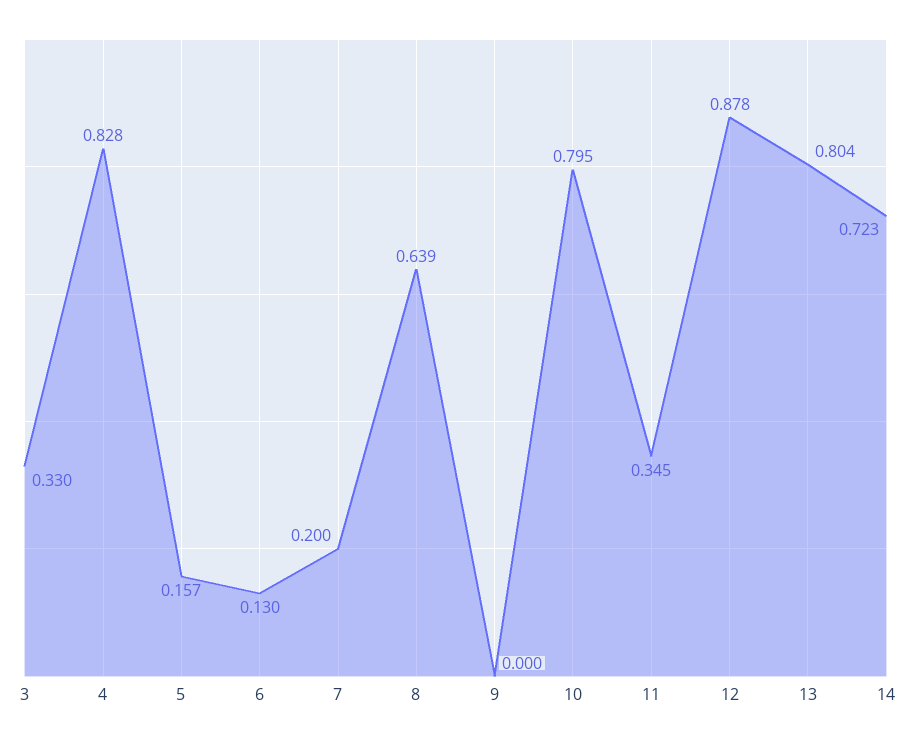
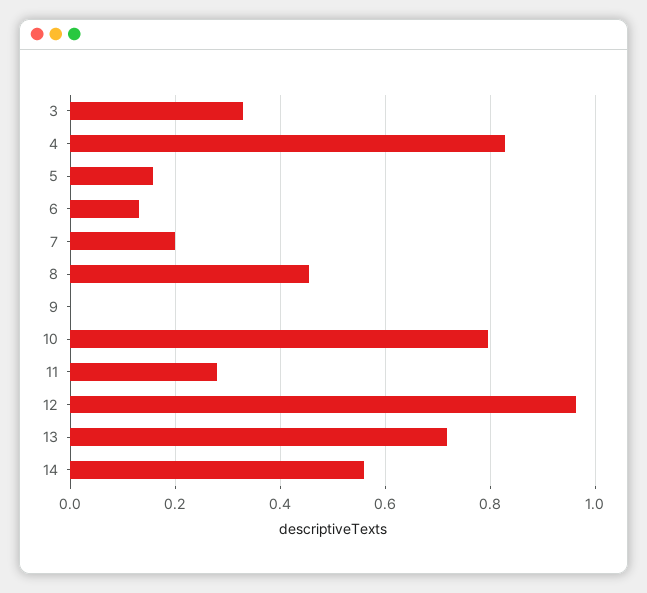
  {
    "3": 0.33,
    "4": 0.828,
    "5": 0.157,
    "6": 0.13,
    "7": 0.2,
-   "8": 0.639,
+   "8": 0.46,
    "9": 0,
    "10": 0.795,
-   "11": 0.345,
+   "11": 0.28,
-   "12": 0.878,
+   "12": 0.96,
-   "13": 0.804,
+   "13": 0.72,
-   "14": 0.723
+   "14": 0.56
  }

